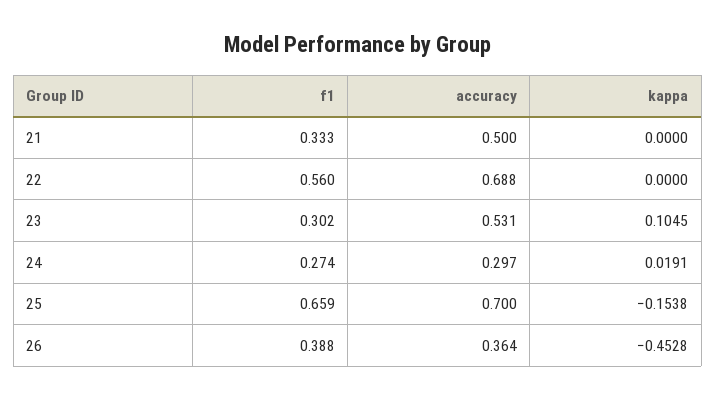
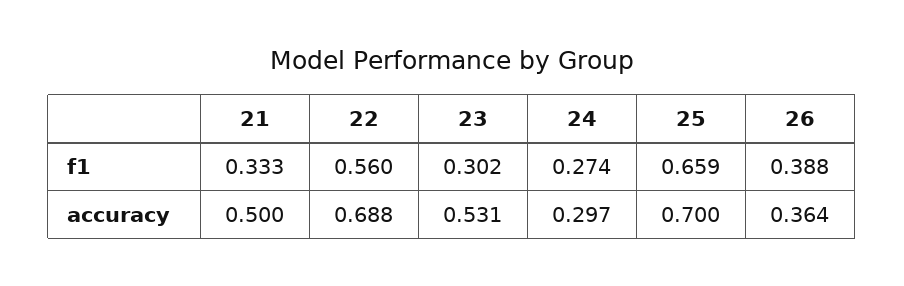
  {
    "f1": {
      "21": 0.333,
      "22": 0.56,
      "23": 0.302,
      "24": 0.274,
      "25": 0.659,
      "26": 0.388
    },
    "accuracy": {
      "21": 0.5,
      "22": 0.688,
      "23": 0.531,
      "24": 0.297,
      "25": 0.7,
      "26": 0.364
-   },
+   }
-   "kappa": {
-     "21": 0,
-     "22": 0,
-     "23": 0.1045,
-     "24": 0.0191,
-     "25": -0.1538,
-     "26": -0.4528
-   }
  }

